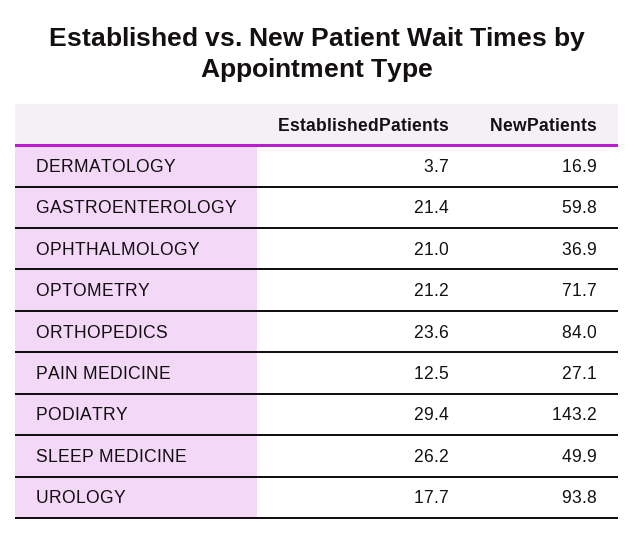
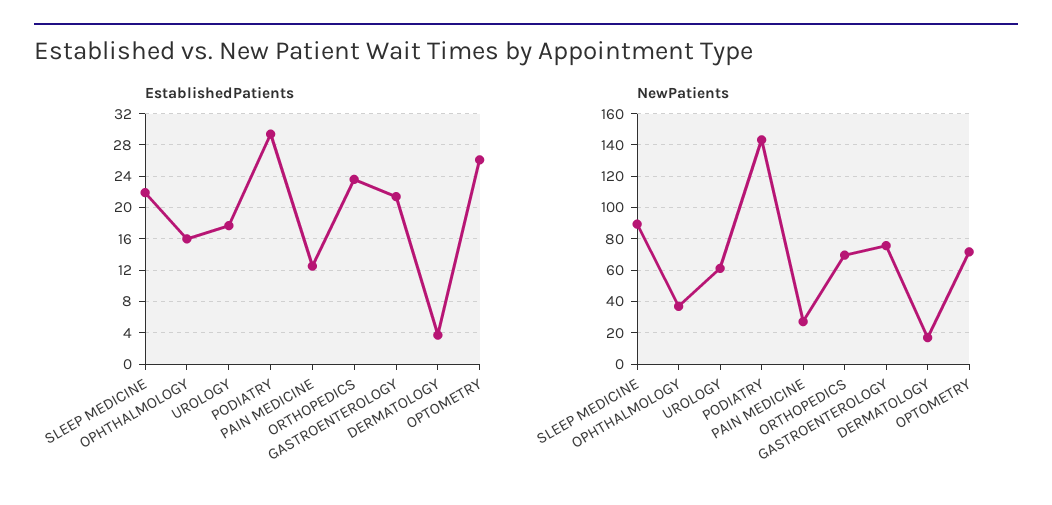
  {
    "EstablishedPatients": {
      "DERMATOLOGY": 3.7,
      "GASTROENTEROLOGY": 21.4,
-     "OPHTHALMOLOGY": 21,
+     "OPHTHALMOLOGY": 16,
-     "OPTOMETRY": 21.2,
+     "OPTOMETRY": 26,
      "ORTHOPEDICS": 23.6,
      "PAIN MEDICINE": 12.5,
      "PODIATRY": 29.4,
-     "SLEEP MEDICINE": 26.2,
+     "SLEEP MEDICINE": 22,
      "UROLOGY": 17.7
    },
    "NewPatients": {
      "DERMATOLOGY": 16.9,
-     "GASTROENTEROLOGY": 59.8,
+     "GASTROENTEROLOGY": 75,
      "OPHTHALMOLOGY": 36.9,
      "OPTOMETRY": 71.7,
-     "ORTHOPEDICS": 84,
+     "ORTHOPEDICS": 70,
      "PAIN MEDICINE": 27.1,
      "PODIATRY": 143.2,
-     "SLEEP MEDICINE": 49.9,
+     "SLEEP MEDICINE": 90,
-     "UROLOGY": 93.8
+     "UROLOGY": 60
    }
  }

